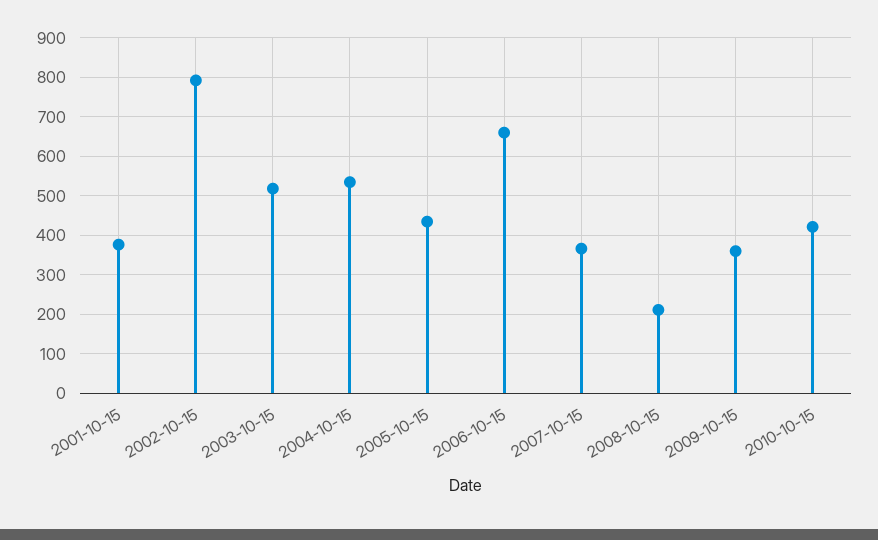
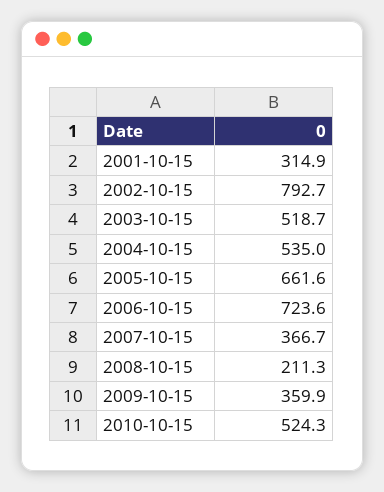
  {
-   "2001-10-15": 380,
+   "2001-10-15": 314.9,
    "2002-10-15": 792.7,
    "2003-10-15": 518.7,
    "2004-10-15": 535,
-   "2005-10-15": 440,
+   "2005-10-15": 661.6,
-   "2006-10-15": 660,
+   "2006-10-15": 723.6,
    "2007-10-15": 366.7,
    "2008-10-15": 211.3,
    "2009-10-15": 359.9,
-   "2010-10-15": 420
+   "2010-10-15": 524.3
  }

